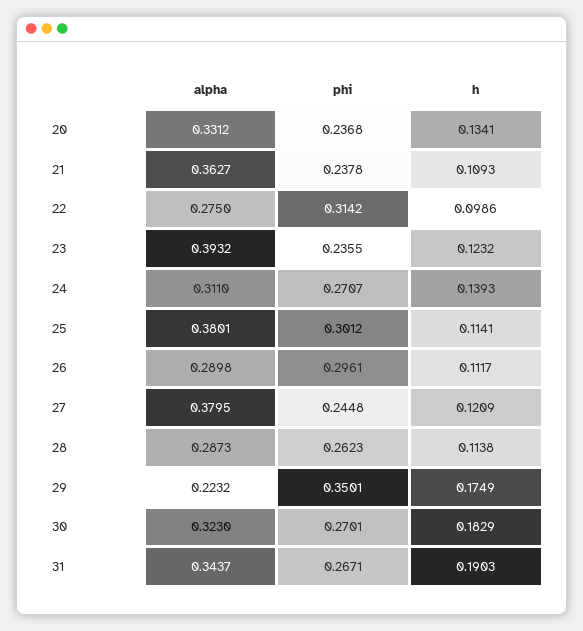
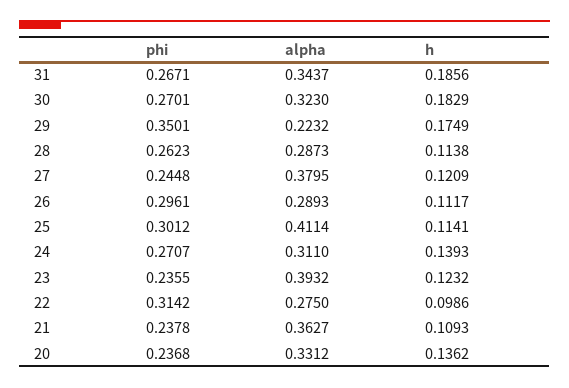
  {
    "alpha": {
      "20": 0.3312,
      "21": 0.3627,
      "22": 0.275,
      "23": 0.3932,
      "24": 0.311,
-     "25": 0.3801,
+     "25": 0.4114,
-     "26": 0.2898,
+     "26": 0.2893,
      "27": 0.3795,
      "28": 0.2873,
      "29": 0.2232,
      "30": 0.323,
      "31": 0.3437
    },
    "phi": {
      "20": 0.2368,
      "21": 0.2378,
      "22": 0.3142,
      "23": 0.2355,
      "24": 0.2707,
      "25": 0.3012,
      "26": 0.2961,
      "27": 0.2448,
      "28": 0.2623,
      "29": 0.3501,
      "30": 0.2701,
      "31": 0.2671
    },
    "h": {
-     "20": 0.1341,
+     "20": 0.1362,
      "21": 0.1093,
      "22": 0.0986,
      "23": 0.1232,
      "24": 0.1393,
      "25": 0.1141,
      "26": 0.1117,
      "27": 0.1209,
      "28": 0.1138,
      "29": 0.1749,
      "30": 0.1829,
-     "31": 0.1903
+     "31": 0.1856
    }
  }

